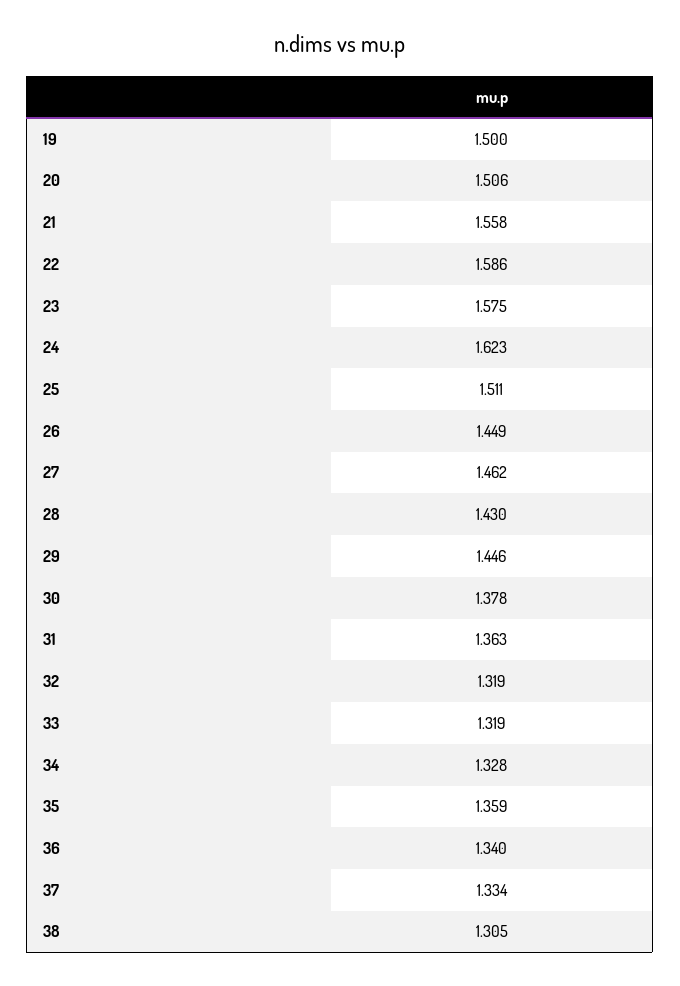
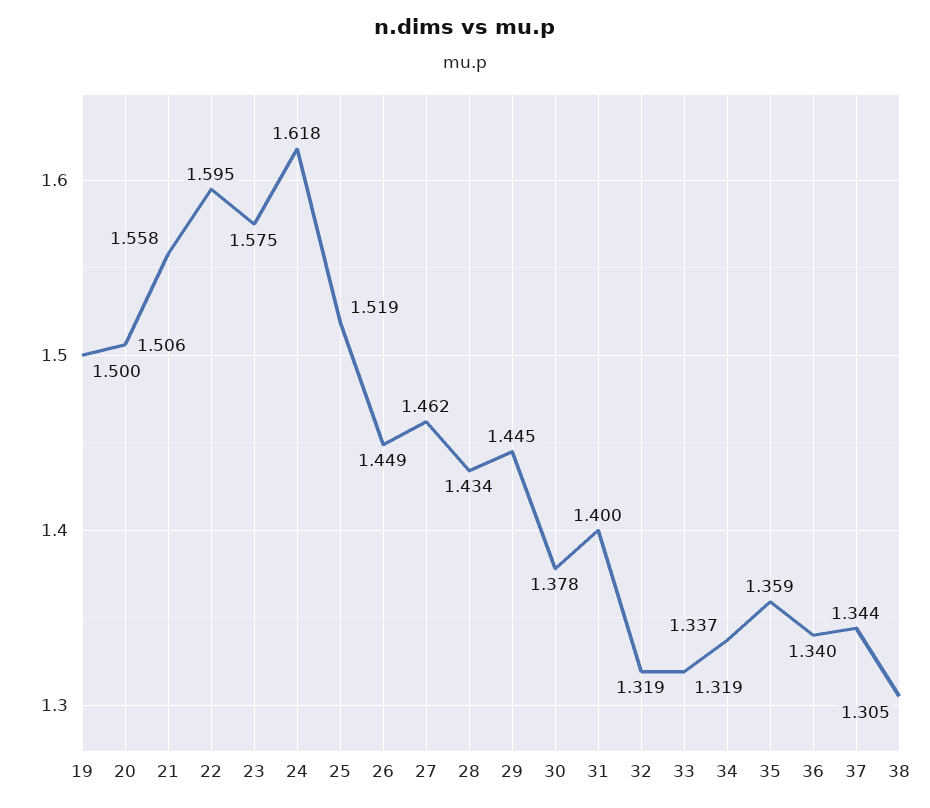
  {
    "19": 1.5,
    "20": 1.506,
    "21": 1.558,
-   "22": 1.586,
+   "22": 1.595,
    "23": 1.575,
-   "24": 1.623,
+   "24": 1.618,
-   "25": 1.511,
+   "25": 1.519,
    "26": 1.449,
    "27": 1.462,
-   "28": 1.43,
+   "28": 1.434,
-   "29": 1.446,
+   "29": 1.445,
    "30": 1.378,
-   "31": 1.363,
+   "31": 1.4,
    "32": 1.319,
    "33": 1.319,
-   "34": 1.328,
+   "34": 1.337,
    "35": 1.359,
    "36": 1.34,
-   "37": 1.334,
+   "37": 1.344,
    "38": 1.305
  }

